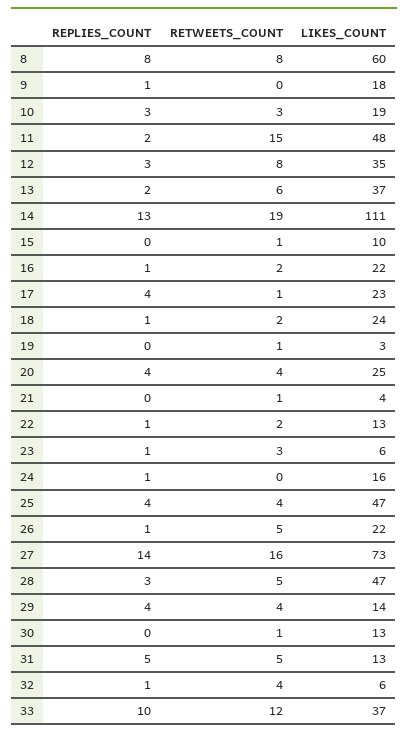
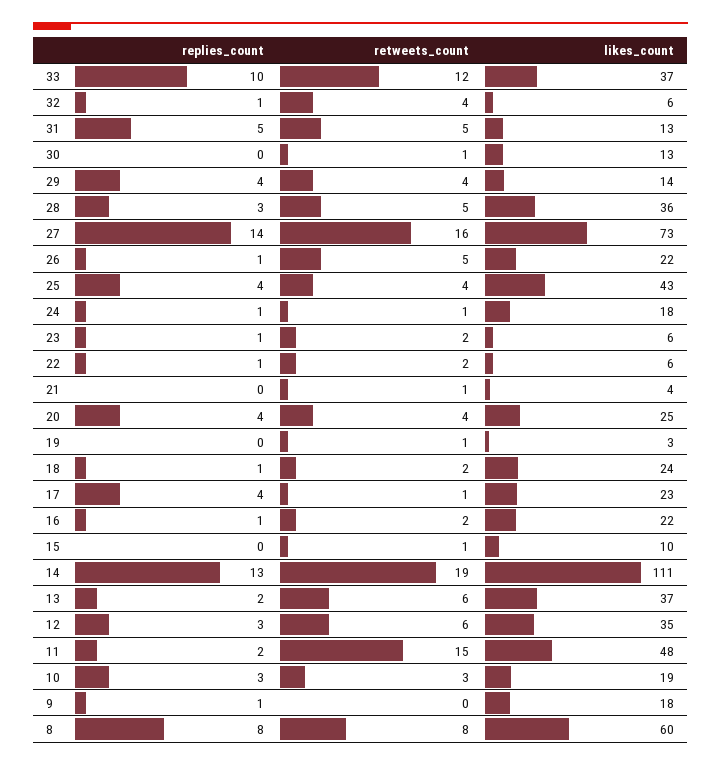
  {
    "REPLIES_COUNT": {
      "8": 8,
      "9": 1,
      "10": 3,
      "11": 2,
      "12": 3,
      "13": 2,
      "14": 13,
      "15": 0,
      "16": 1,
      "17": 4,
      "18": 1,
      "19": 0,
      "20": 4,
      "21": 0,
      "22": 1,
      "23": 1,
      "24": 1,
      "25": 4,
      "26": 1,
      "27": 14,
      "28": 3,
      "29": 4,
      "30": 0,
      "31": 5,
      "32": 1,
      "33": 10
    },
    "RETWEETS_COUNT": {
      "8": 8,
      "9": 0,
      "10": 3,
      "11": 15,
-     "12": 8,
+     "12": 6,
      "13": 6,
      "14": 19,
      "15": 1,
      "16": 2,
      "17": 1,
      "18": 2,
      "19": 1,
      "20": 4,
      "21": 1,
      "22": 2,
-     "23": 3,
+     "23": 2,
-     "24": 0,
+     "24": 1,
      "25": 4,
      "26": 5,
      "27": 16,
      "28": 5,
      "29": 4,
      "30": 1,
      "31": 5,
      "32": 4,
      "33": 12
    },
    "LIKES_COUNT": {
      "8": 60,
      "9": 18,
      "10": 19,
      "11": 48,
      "12": 35,
      "13": 37,
      "14": 111,
      "15": 10,
      "16": 22,
      "17": 23,
      "18": 24,
      "19": 3,
      "20": 25,
      "21": 4,
-     "22": 13,
+     "22": 6,
      "23": 6,
-     "24": 16,
+     "24": 18,
-     "25": 47,
+     "25": 43,
      "26": 22,
      "27": 73,
-     "28": 47,
+     "28": 36,
      "29": 14,
      "30": 13,
      "31": 13,
      "32": 6,
      "33": 37
    }
  }

